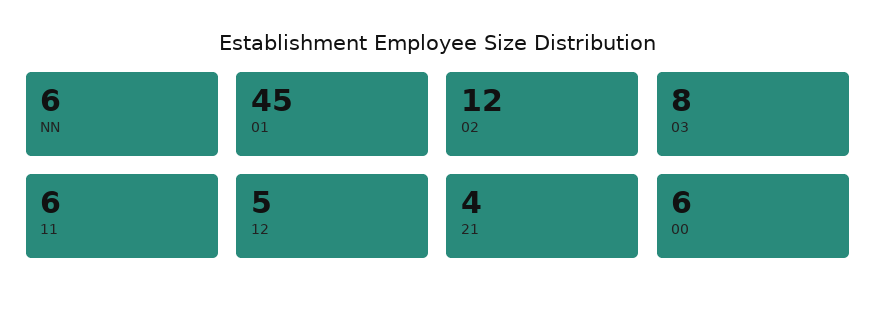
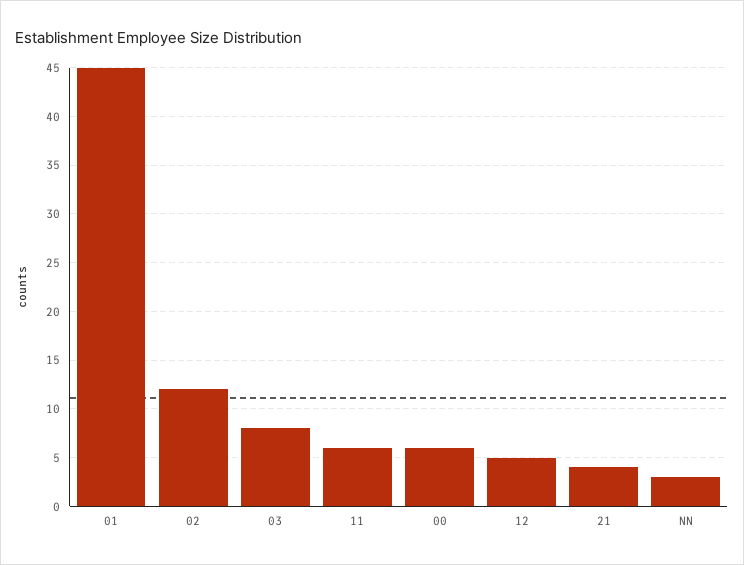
  {
-   "NN": 6,
+   "NN": 3,
    "01": 45,
    "02": 12,
    "03": 8,
    "11": 6,
    "12": 5,
    "21": 4,
    "00": 6
  }

